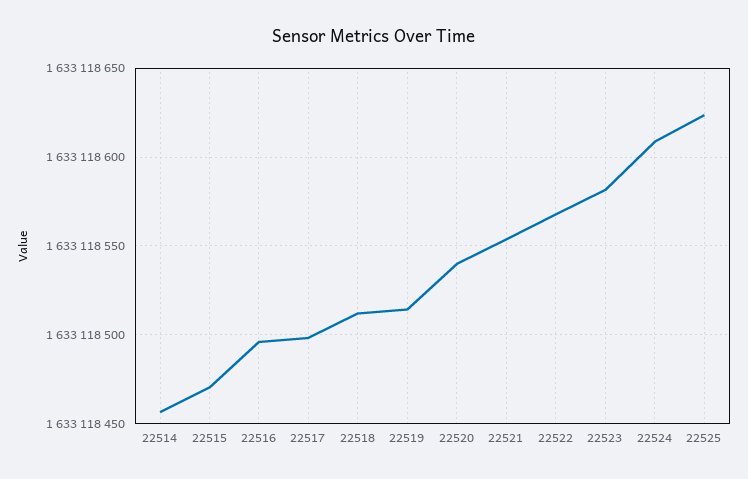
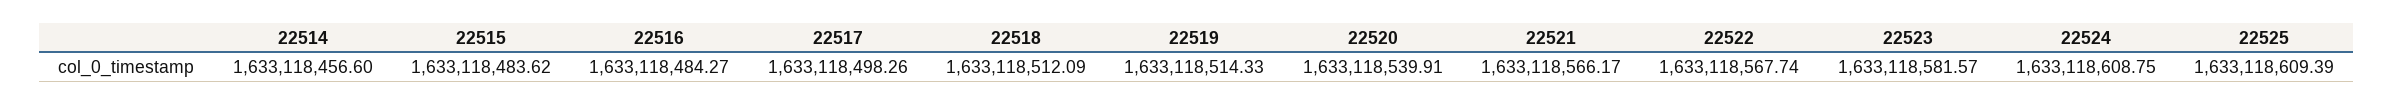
  {
    "22514": 1633118456.6,
-   "22515": 1633118470,
+   "22515": 1633118483.62,
-   "22516": 1633118495,
+   "22516": 1633118484.27,
    "22517": 1633118498.26,
    "22518": 1633118512.09,
    "22519": 1633118514.33,
    "22520": 1633118539.91,
-   "22521": 1633118555,
+   "22521": 1633118566.17,
    "22522": 1633118567.74,
    "22523": 1633118581.57,
    "22524": 1633118608.75,
-   "22525": 1633118625
+   "22525": 1633118609.39
  }

